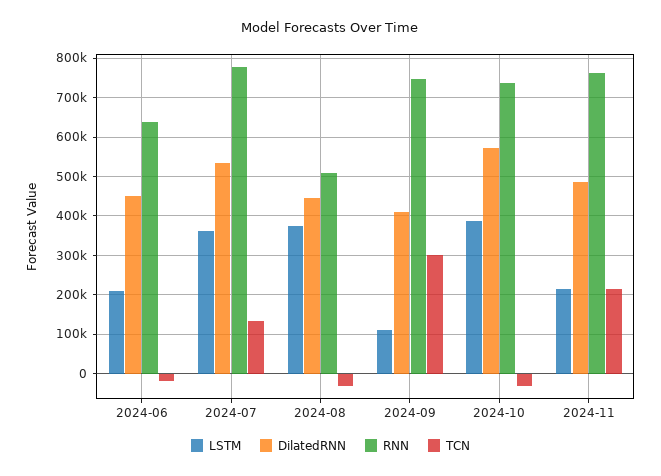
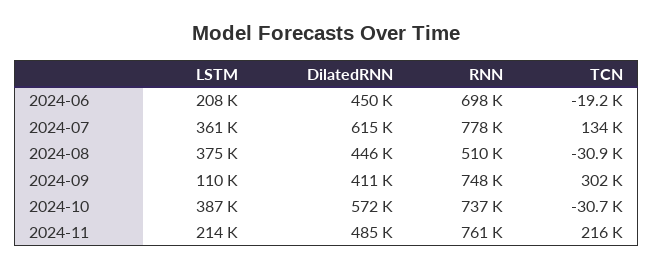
  {
    "LSTM": {
      "2024-06": 208000,
      "2024-07": 361000,
      "2024-08": 375000,
      "2024-09": 110000,
      "2024-10": 387000,
      "2024-11": 214000
    },
    "DilatedRNN": {
      "2024-06": 450000,
-     "2024-07": 540000,
+     "2024-07": 615000,
      "2024-08": 446000,
      "2024-09": 411000,
      "2024-10": 572000,
      "2024-11": 485000
    },
    "RNN": {
-     "2024-06": 640000,
+     "2024-06": 698000,
      "2024-07": 778000,
      "2024-08": 510000,
      "2024-09": 748000,
      "2024-10": 737000,
      "2024-11": 761000
    },
    "TCN": {
      "2024-06": -19200,
      "2024-07": 134000,
      "2024-08": -30900,
      "2024-09": 302000,
      "2024-10": -30700,
      "2024-11": 216000
    }
  }

